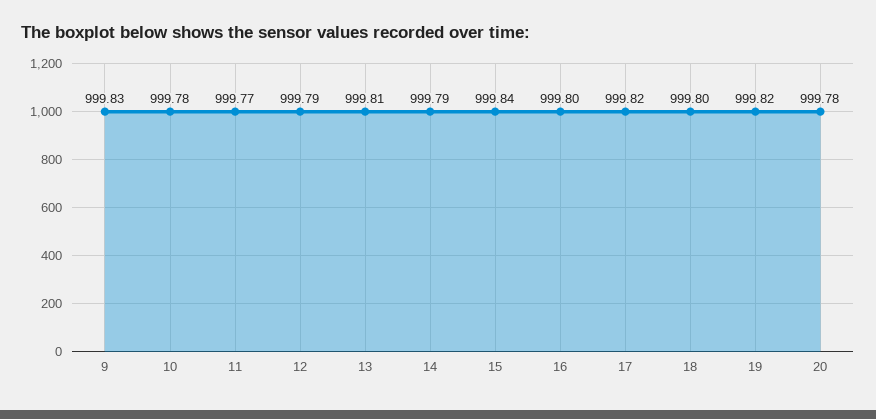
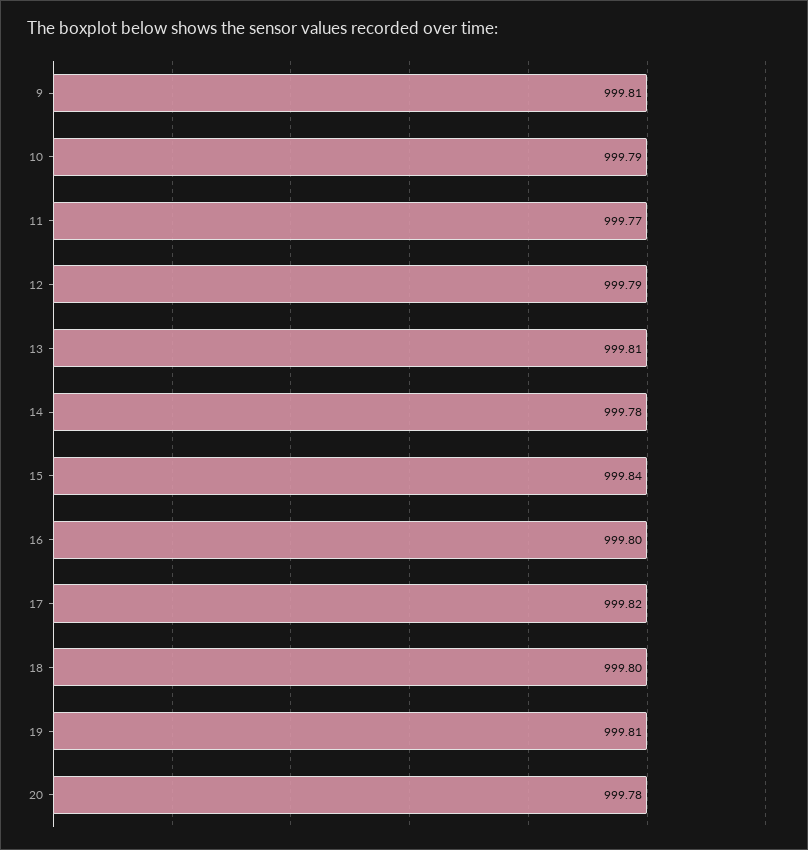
  {
-   "9": 999.83,
+   "9": 999.81,
-   "10": 999.78,
+   "10": 999.79,
    "11": 999.77,
    "12": 999.79,
    "13": 999.81,
-   "14": 999.79,
+   "14": 999.78,
    "15": 999.84,
    "16": 999.8,
    "17": 999.82,
    "18": 999.8,
-   "19": 999.82,
+   "19": 999.81,
    "20": 999.78
  }

